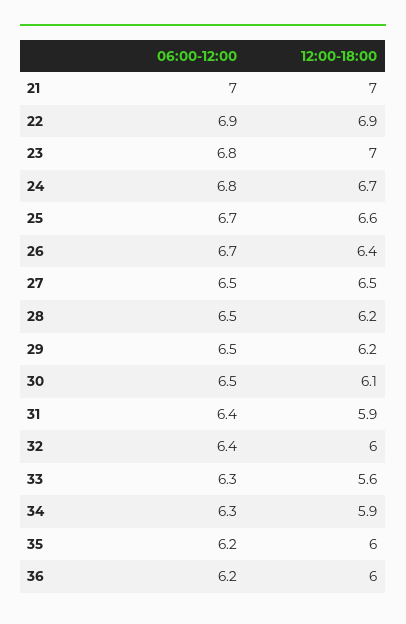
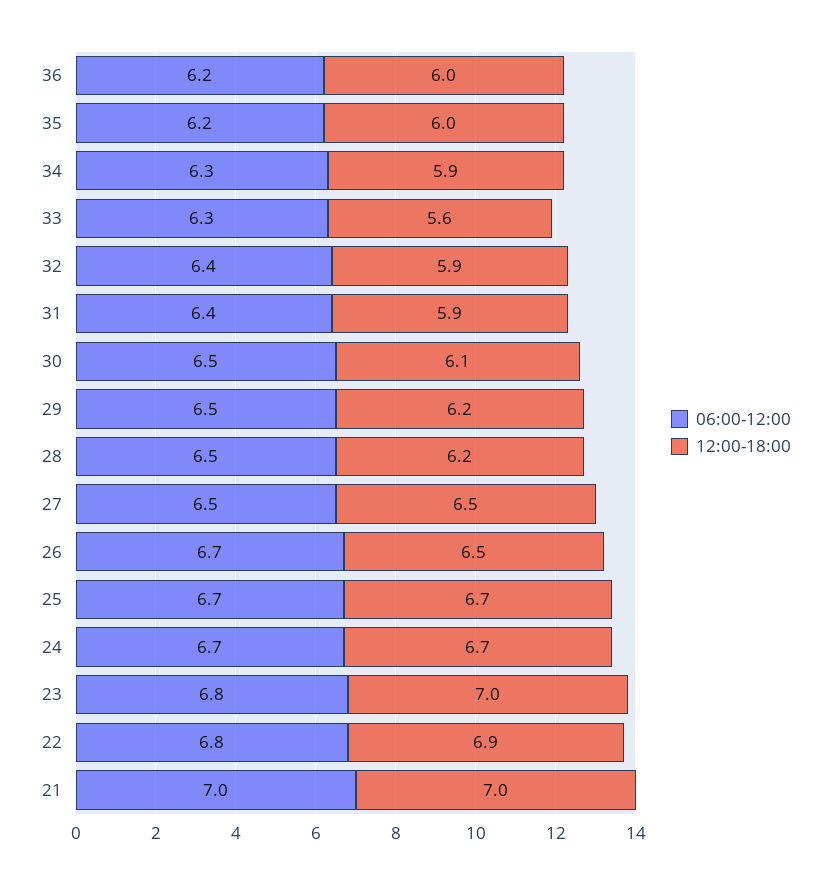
  {
    "06:00-12:00": {
      "21": 7,
-     "22": 6.9,
+     "22": 6.8,
      "23": 6.8,
-     "24": 6.8,
+     "24": 6.7,
      "25": 6.7,
      "26": 6.7,
      "27": 6.5,
      "28": 6.5,
      "29": 6.5,
      "30": 6.5,
      "31": 6.4,
      "32": 6.4,
      "33": 6.3,
      "34": 6.3,
      "35": 6.2,
      "36": 6.2
    },
    "12:00-18:00": {
      "21": 7,
      "22": 6.9,
      "23": 7,
      "24": 6.7,
-     "25": 6.6,
+     "25": 6.7,
-     "26": 6.4,
+     "26": 6.5,
      "27": 6.5,
      "28": 6.2,
      "29": 6.2,
      "30": 6.1,
      "31": 5.9,
-     "32": 6,
+     "32": 5.9,
      "33": 5.6,
      "34": 5.9,
      "35": 6,
      "36": 6
    }
  }

